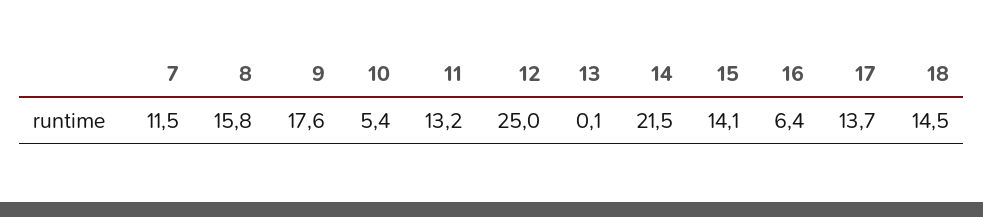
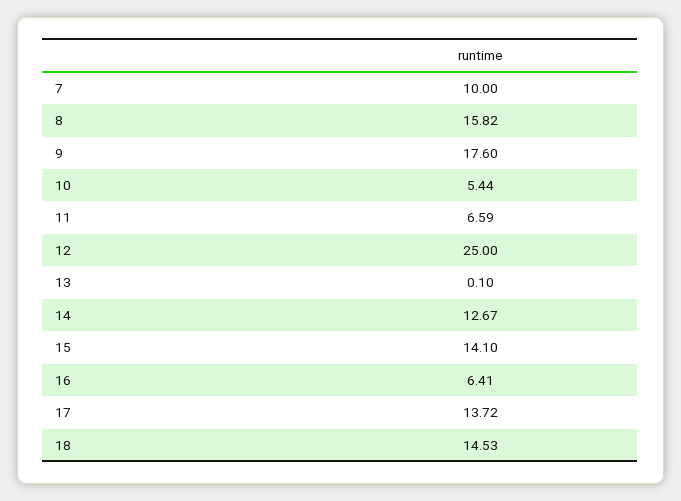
  {
-   "7": 11.5,
+   "7": 10,
    "8": 15.82,
    "9": 17.6,
    "10": 5.44,
-   "11": 13.2,
+   "11": 6.59,
    "12": 25,
    "13": 0.1,
-   "14": 21.5,
+   "14": 12.67,
    "15": 14.1,
    "16": 6.41,
    "17": 13.72,
    "18": 14.53
  }

